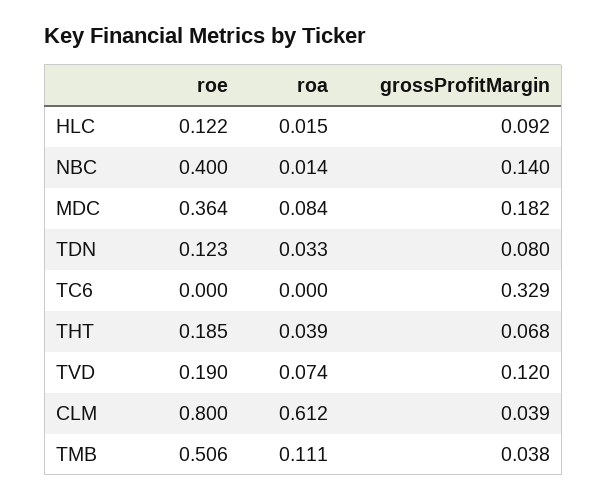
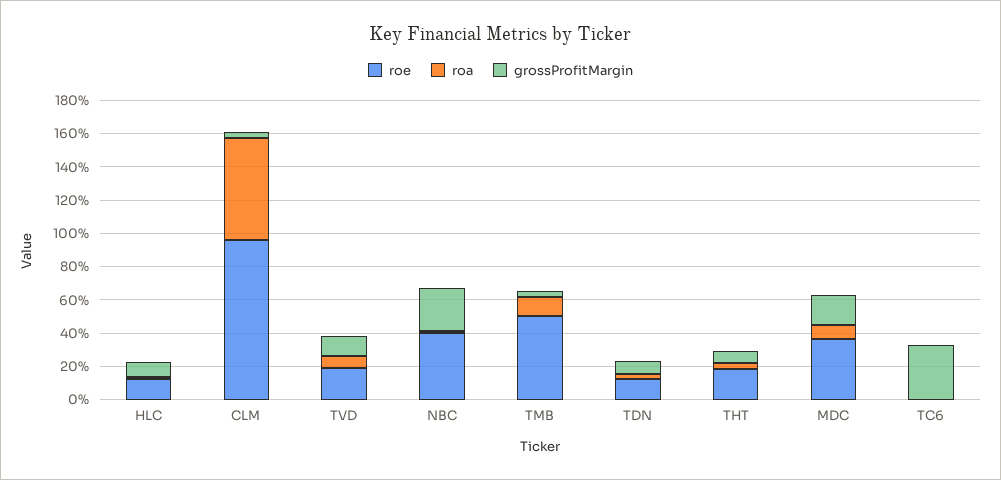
  {
    "roe": {
      "HLC": 0.122,
      "NBC": 0.4,
      "MDC": 0.364,
      "TDN": 0.123,
      "TC6": 0,
      "THT": 0.185,
      "TVD": 0.19,
-     "CLM": 0.8,
+     "CLM": 0.95,
      "TMB": 0.506
    },
    "roa": {
      "HLC": 0.015,
      "NBC": 0.014,
      "MDC": 0.084,
      "TDN": 0.033,
      "TC6": 0,
      "THT": 0.039,
      "TVD": 0.074,
      "CLM": 0.612,
      "TMB": 0.111
    },
    "grossProfitMargin": {
      "HLC": 0.092,
-     "NBC": 0.14,
+     "NBC": 0.25,
      "MDC": 0.182,
      "TDN": 0.08,
      "TC6": 0.329,
      "THT": 0.068,
      "TVD": 0.12,
      "CLM": 0.039,
      "TMB": 0.038
    }
  }

